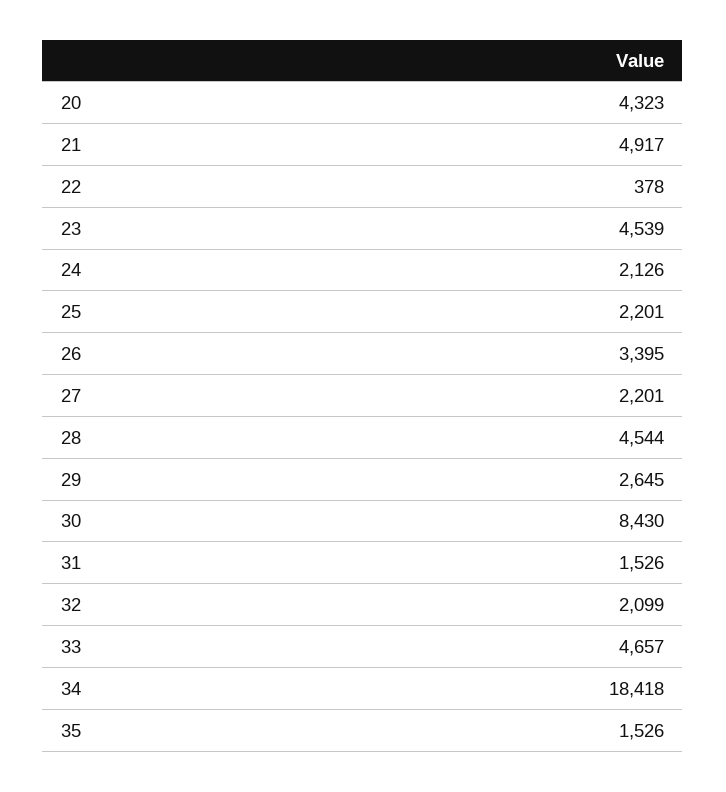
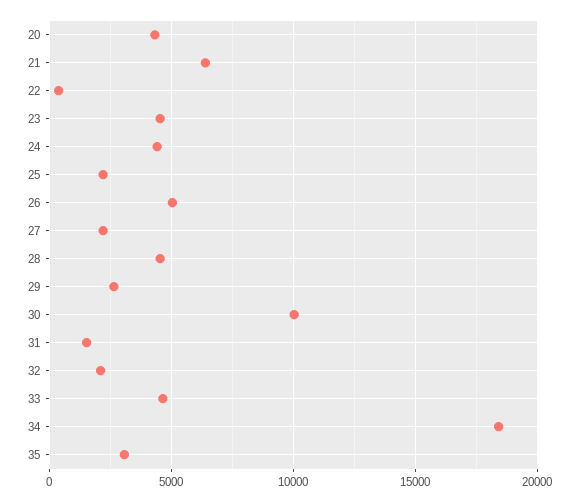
  {
    "20": 4323,
-   "21": 4917,
+   "21": 6500,
    "22": 378,
    "23": 4539,
-   "24": 2126,
+   "24": 4500,
    "25": 2201,
-   "26": 3395,
+   "26": 5000,
    "27": 2201,
    "28": 4544,
    "29": 2645,
-   "30": 8430,
+   "30": 10000,
    "31": 1526,
    "32": 2099,
    "33": 4657,
    "34": 18418,
-   "35": 1526
+   "35": 3000
  }

